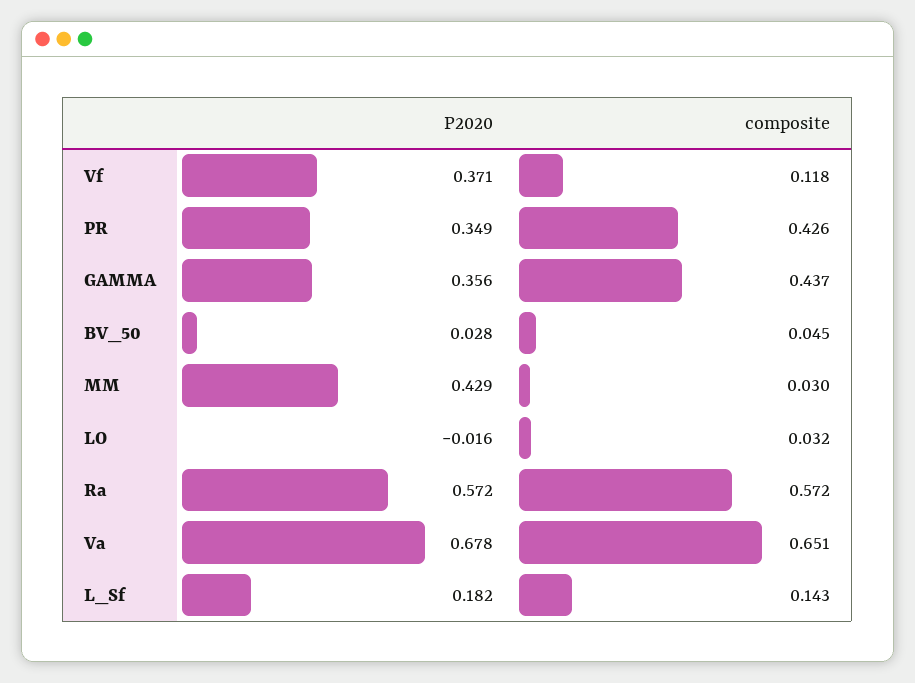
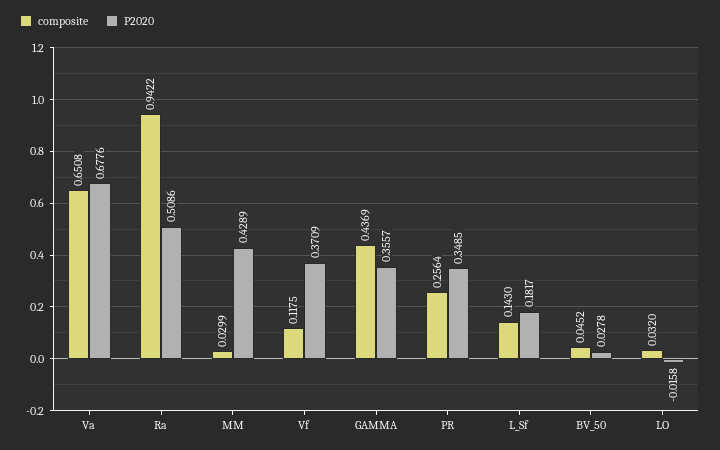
  {
    "P2020": {
      "Vf": 0.3709,
      "PR": 0.3485,
      "GAMMA": 0.3557,
      "BV_50": 0.0278,
      "MM": 0.4289,
      "LO": -0.0158,
-     "Ra": 0.572,
+     "Ra": 0.5086,
      "Va": 0.6776,
      "L_Sf": 0.1817
    },
    "composite": {
      "Vf": 0.1175,
-     "PR": 0.426,
+     "PR": 0.2564,
      "GAMMA": 0.4369,
      "BV_50": 0.0452,
      "MM": 0.0299,
      "LO": 0.032,
-     "Ra": 0.572,
+     "Ra": 0.9422,
      "Va": 0.6508,
      "L_Sf": 0.143
    }
  }

